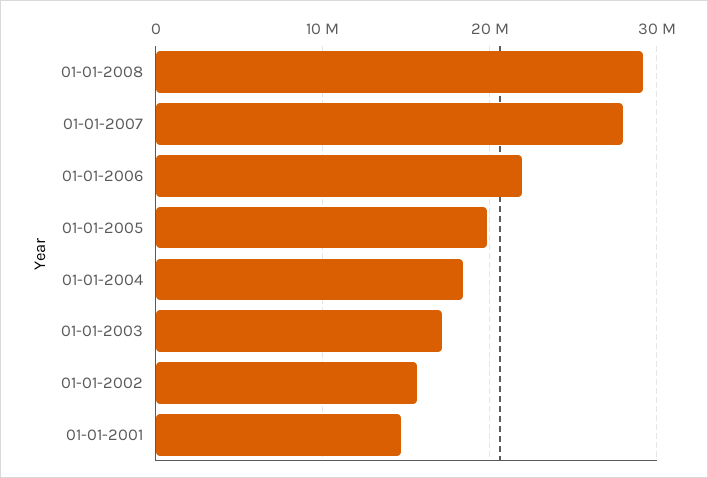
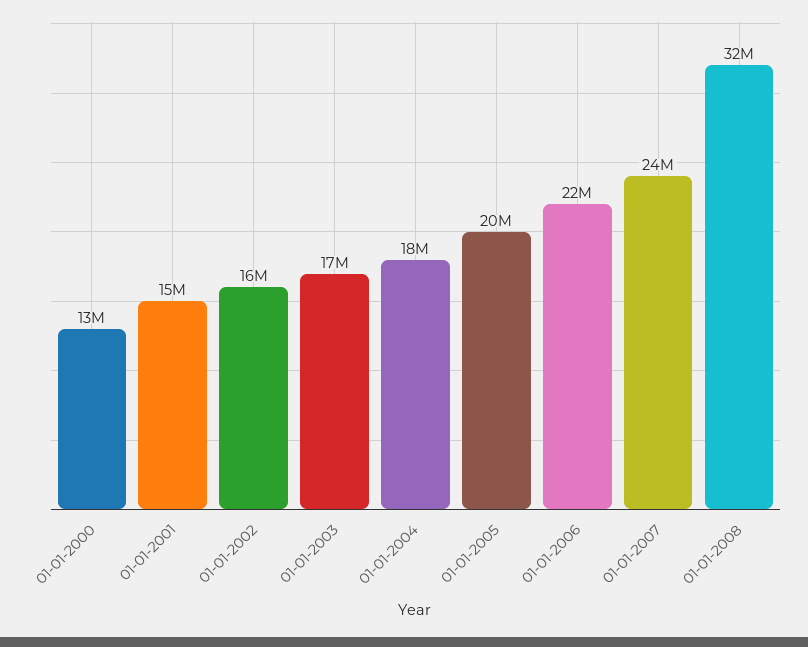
  {
-   "01-01-2008": 29000000,
+   "01-01-2008": 32000000,
-   "01-01-2007": 28000000,
+   "01-01-2007": 24000000,
    "01-01-2006": 22000000,
    "01-01-2005": 20000000,
    "01-01-2004": 18000000,
    "01-01-2003": 17000000,
    "01-01-2002": 16000000,
-   "01-01-2001": 15000000
+   "01-01-2001": 15000000,
+   "01-01-2000": 13000000
  }

